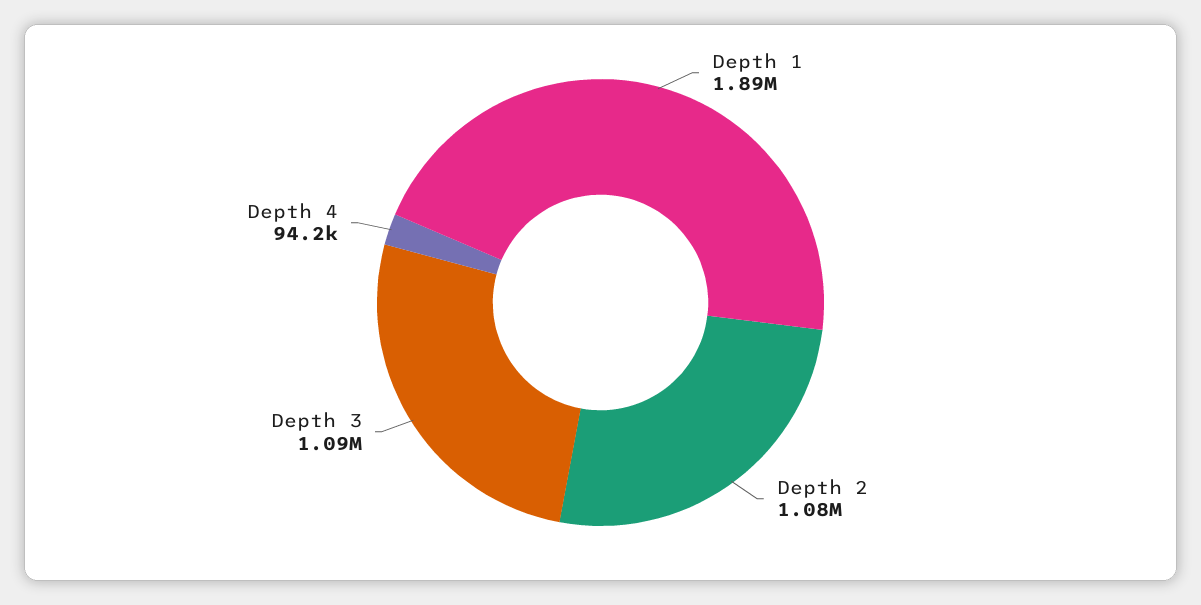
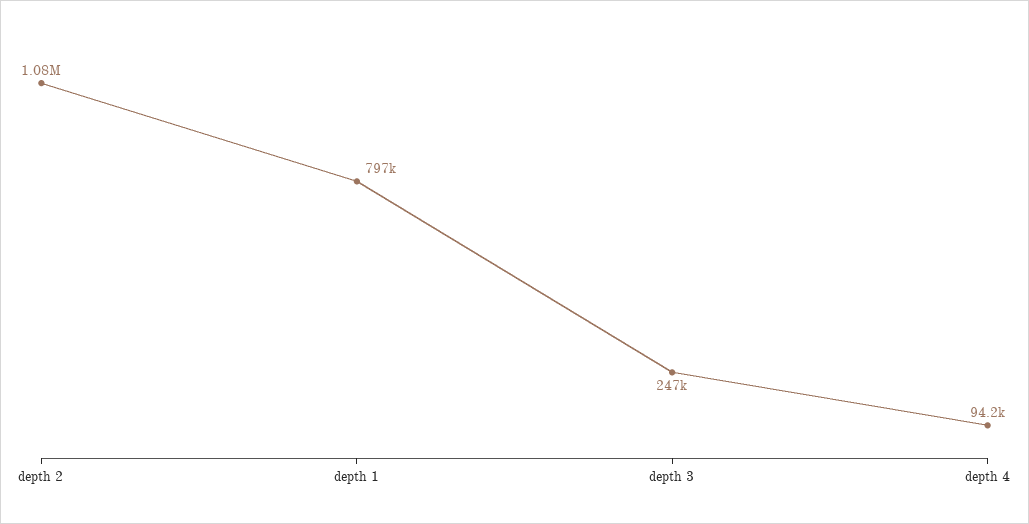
  {
-   "Depth 1": 1890000,
+   "Depth 1": 797000,
    "Depth 2": 1080000,
-   "Depth 3": 1090000,
+   "Depth 3": 247000,
    "Depth 4": 94200
  }

